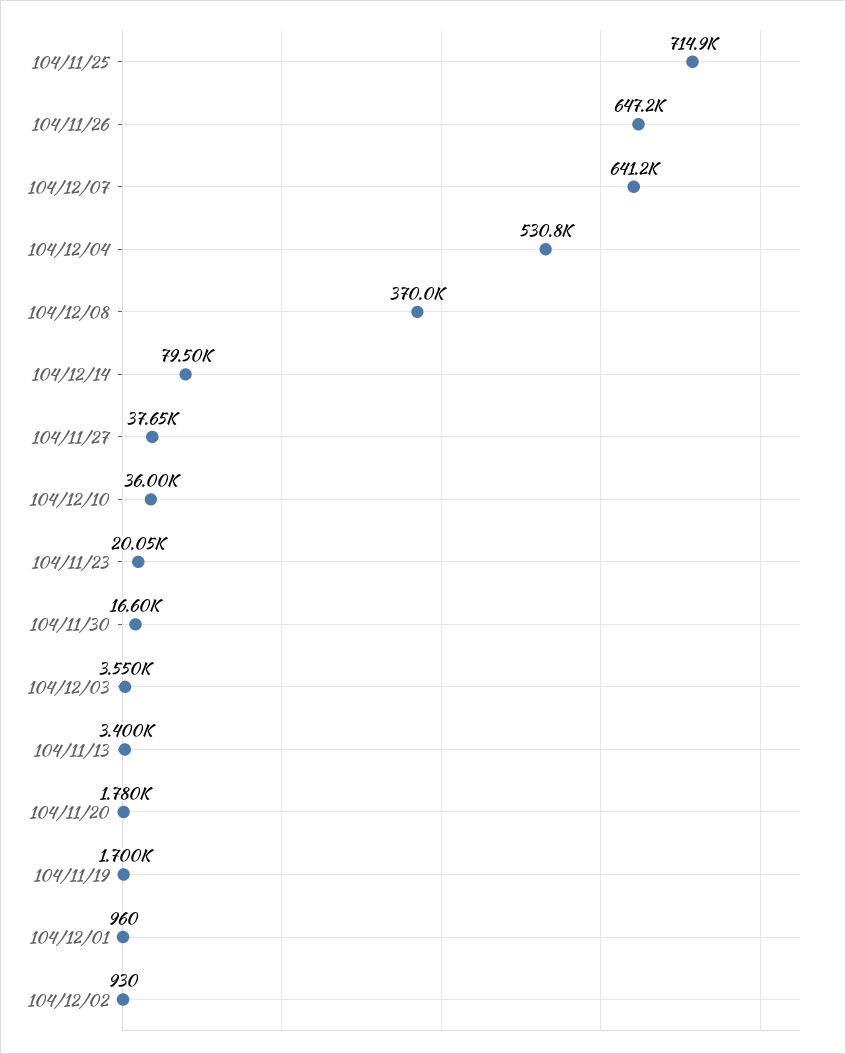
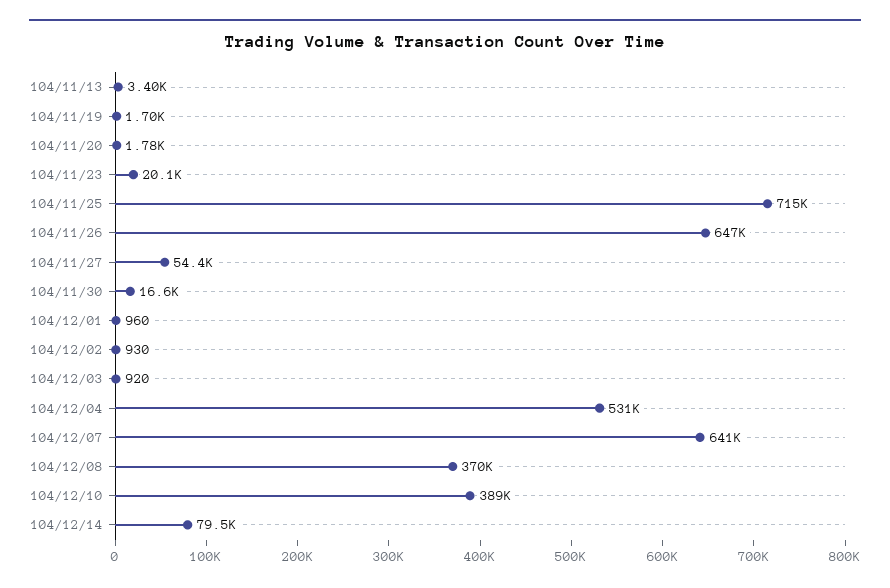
  {
    "104/11/25": 714900,
    "104/11/26": 647200,
    "104/12/07": 641200,
    "104/12/04": 530800,
    "104/12/08": 370000,
    "104/12/14": 79500,
-   "104/11/27": 37650,
+   "104/11/27": 54400,
-   "104/12/10": 36000,
+   "104/12/10": 389000,
    "104/11/23": 20050,
    "104/11/30": 16600,
-   "104/12/03": 3550,
+   "104/12/03": 920,
    "104/11/13": 3400,
    "104/11/20": 1780,
    "104/11/19": 1700,
    "104/12/01": 960,
    "104/12/02": 930
  }

